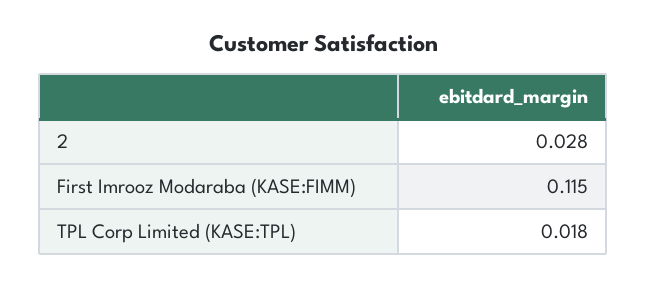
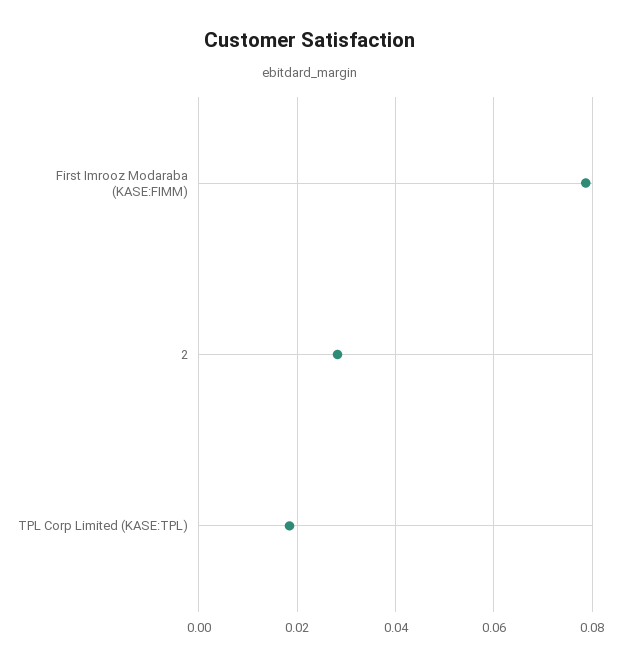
  {
    "2": 0.028,
-   "First Imrooz Modaraba (KASE:FIMM)": 0.115,
+   "First Imrooz Modaraba (KASE:FIMM)": 0.078,
    "TPL Corp Limited (KASE:TPL)": 0.018
  }

